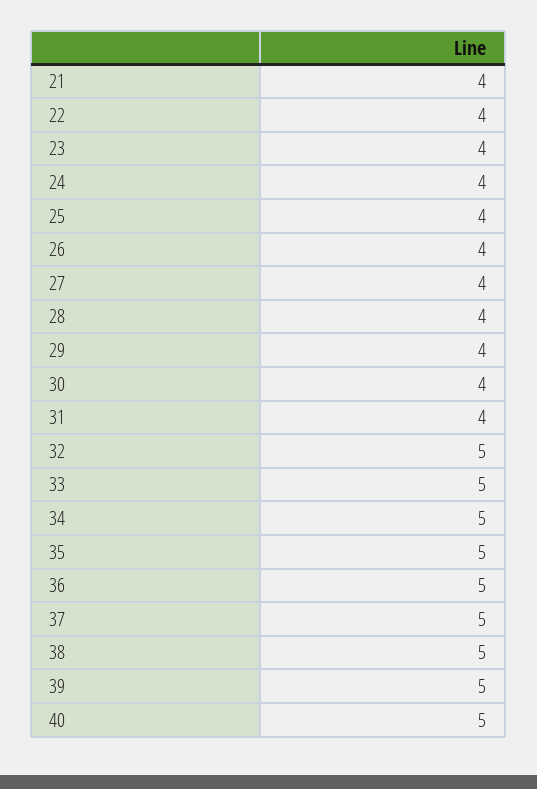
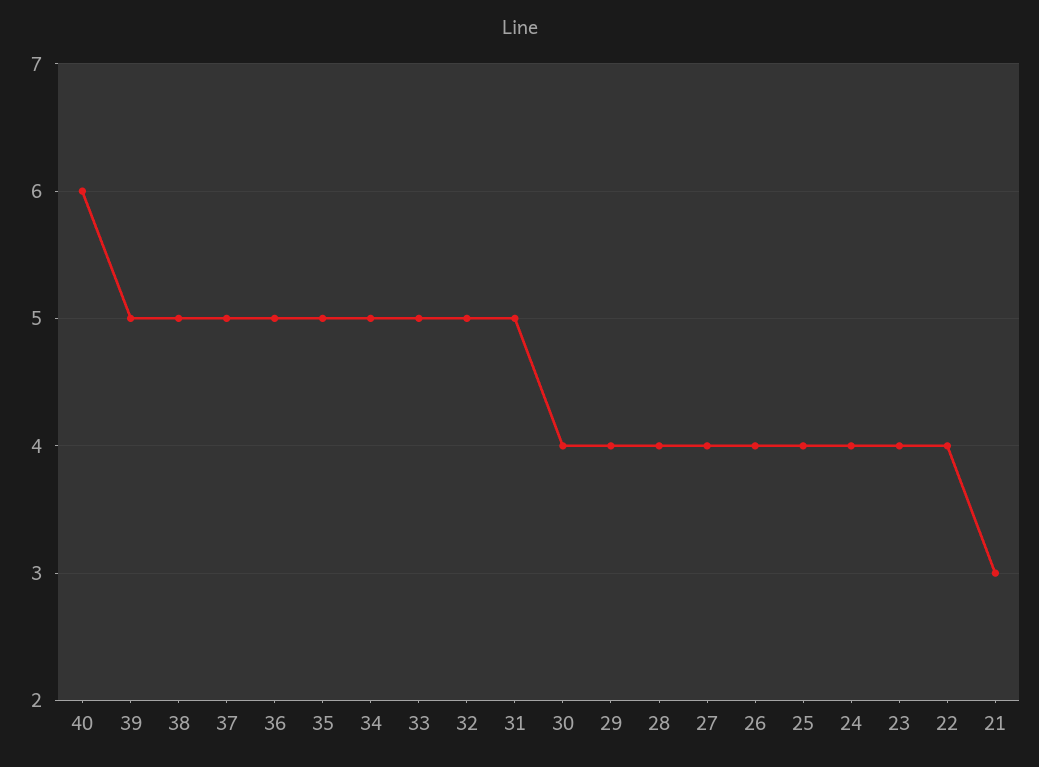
  {
-   "21": 4,
+   "21": 3,
    "22": 4,
    "23": 4,
    "24": 4,
    "25": 4,
    "26": 4,
    "27": 4,
    "28": 4,
    "29": 4,
    "30": 4,
-   "31": 4,
+   "31": 5,
    "32": 5,
    "33": 5,
    "34": 5,
    "35": 5,
    "36": 5,
    "37": 5,
    "38": 5,
    "39": 5,
-   "40": 5
+   "40": 6
  }

